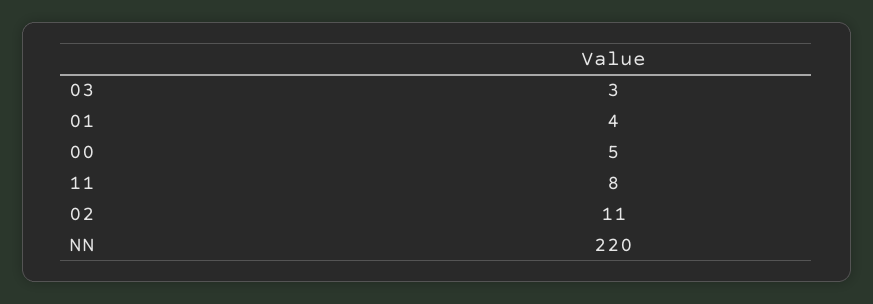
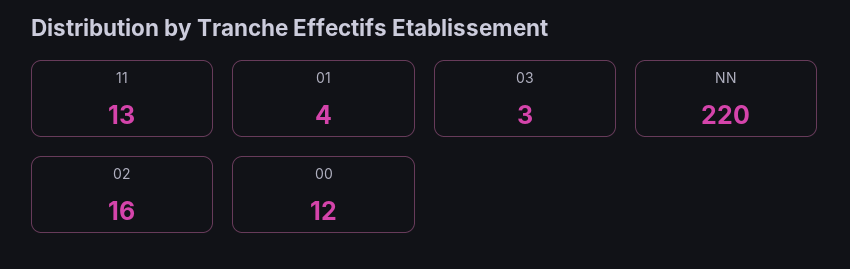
  {
    "03": 3,
    "01": 4,
-   "00": 5,
+   "00": 12,
-   "11": 8,
+   "11": 13,
-   "02": 11,
+   "02": 16,
    "NN": 220
  }

